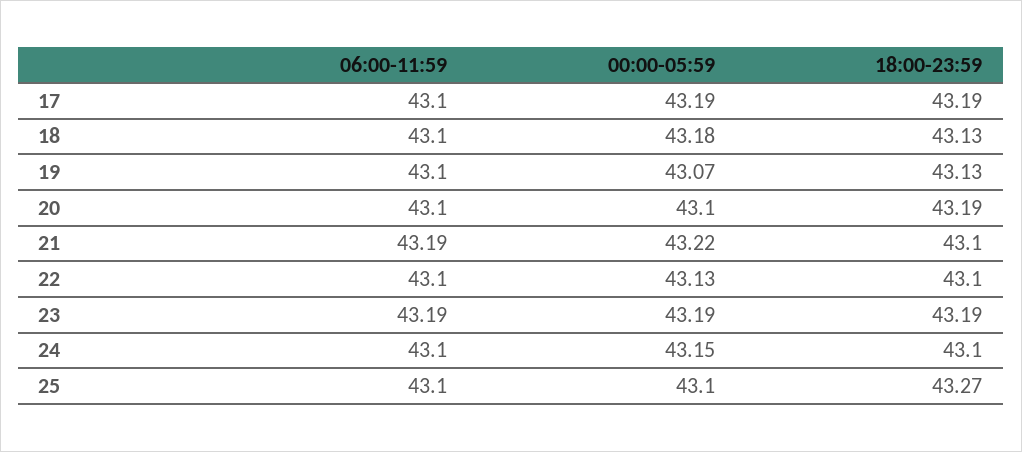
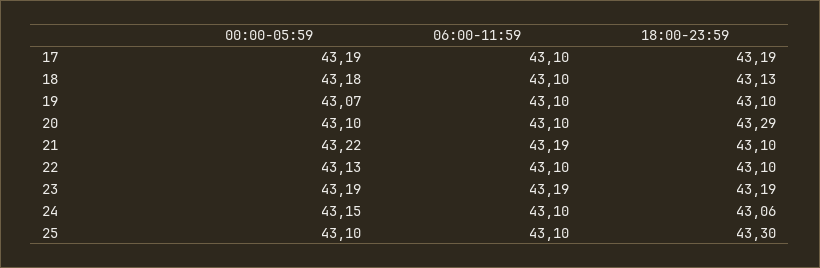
  {
    "06:00-11:59": {
      "17": 43.1,
      "18": 43.1,
      "19": 43.1,
      "20": 43.1,
      "21": 43.19,
      "22": 43.1,
      "23": 43.19,
      "24": 43.1,
      "25": 43.1
    },
    "00:00-05:59": {
      "17": 43.19,
      "18": 43.18,
      "19": 43.07,
      "20": 43.1,
      "21": 43.22,
      "22": 43.13,
      "23": 43.19,
      "24": 43.15,
      "25": 43.1
    },
    "18:00-23:59": {
      "17": 43.19,
      "18": 43.13,
-     "19": 43.13,
+     "19": 43.1,
-     "20": 43.19,
+     "20": 43.29,
      "21": 43.1,
      "22": 43.1,
      "23": 43.19,
-     "24": 43.1,
+     "24": 43.06,
-     "25": 43.27
+     "25": 43.3
    }
  }

